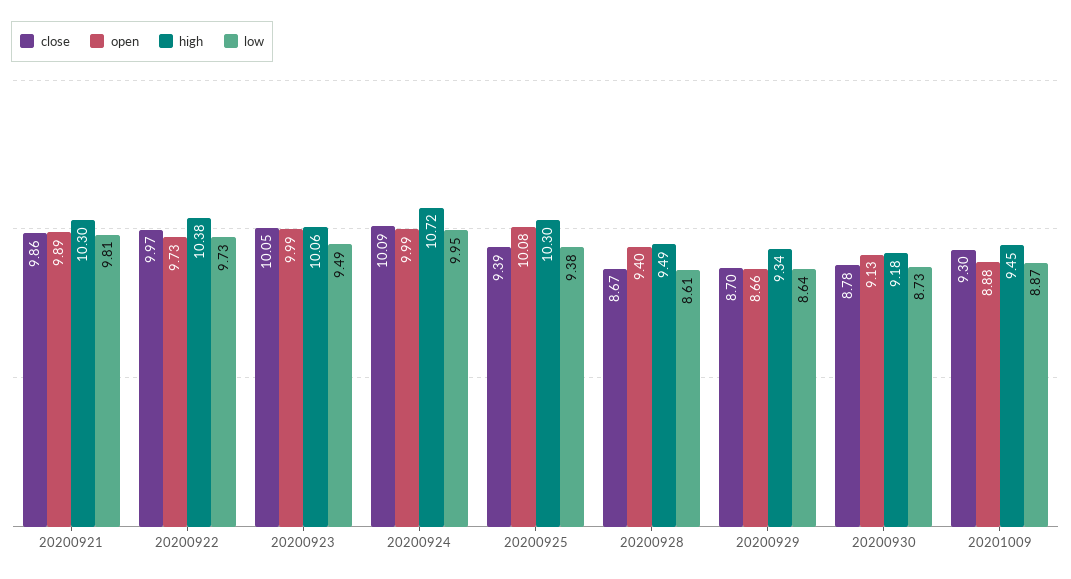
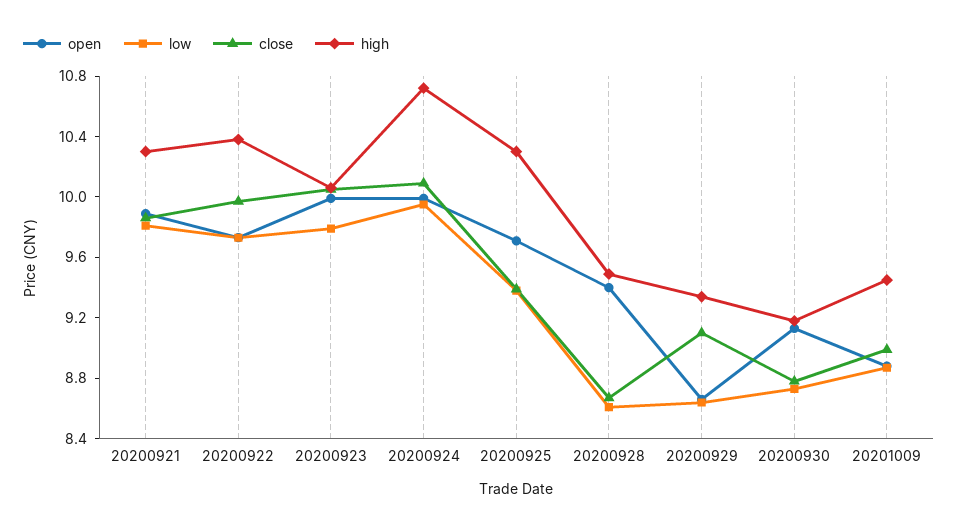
  {
    "close": {
      "20200921": 9.86,
      "20200922": 9.97,
      "20200923": 10.05,
      "20200924": 10.09,
      "20200925": 9.39,
      "20200928": 8.67,
-     "20200929": 8.7,
+     "20200929": 9.1,
      "20200930": 8.78,
-     "20201009": 9.3
+     "20201009": 9
    },
    "open": {
      "20200921": 9.89,
      "20200922": 9.73,
      "20200923": 9.99,
      "20200924": 9.99,
-     "20200925": 10.08,
+     "20200925": 9.7,
      "20200928": 9.4,
      "20200929": 8.66,
      "20200930": 9.13,
      "20201009": 8.88
    },
    "high": {
      "20200921": 10.3,
      "20200922": 10.38,
      "20200923": 10.06,
      "20200924": 10.72,
      "20200925": 10.3,
      "20200928": 9.49,
      "20200929": 9.34,
      "20200930": 9.18,
      "20201009": 9.45
    },
    "low": {
      "20200921": 9.81,
      "20200922": 9.73,
-     "20200923": 9.49,
+     "20200923": 9.8,
      "20200924": 9.95,
      "20200925": 9.38,
      "20200928": 8.61,
      "20200929": 8.64,
      "20200930": 8.73,
      "20201009": 8.87
    }
  }

